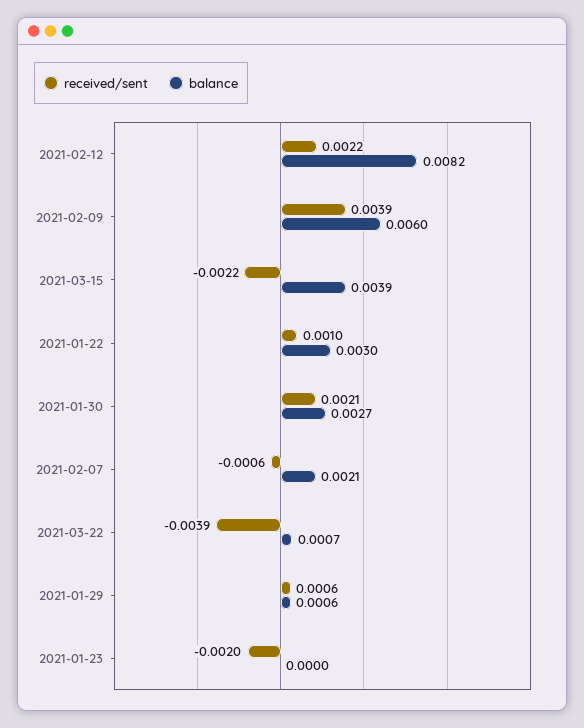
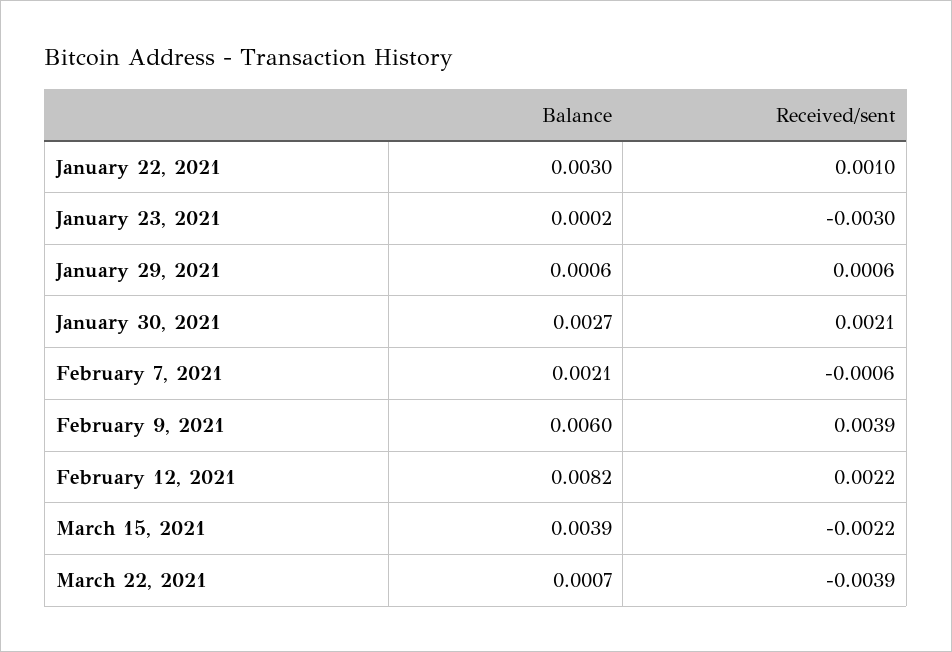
  {
    "received/sent": {
      "2021-02-12": 0.0022,
      "2021-02-09": 0.0039,
      "2021-03-15": -0.0022,
      "2021-01-22": 0.001,
      "2021-01-30": 0.0021,
      "2021-02-07": -0.0006,
      "2021-03-22": -0.0039,
      "2021-01-29": 0.0006,
-     "2021-01-23": -0.002
+     "2021-01-23": -0.003
    },
    "balance": {
      "2021-02-12": 0.0082,
      "2021-02-09": 0.006,
      "2021-03-15": 0.0039,
      "2021-01-22": 0.003,
      "2021-01-30": 0.0027,
      "2021-02-07": 0.0021,
      "2021-03-22": 0.0007,
      "2021-01-29": 0.0006,
-     "2021-01-23": 0
+     "2021-01-23": 0.0002
    }
  }

